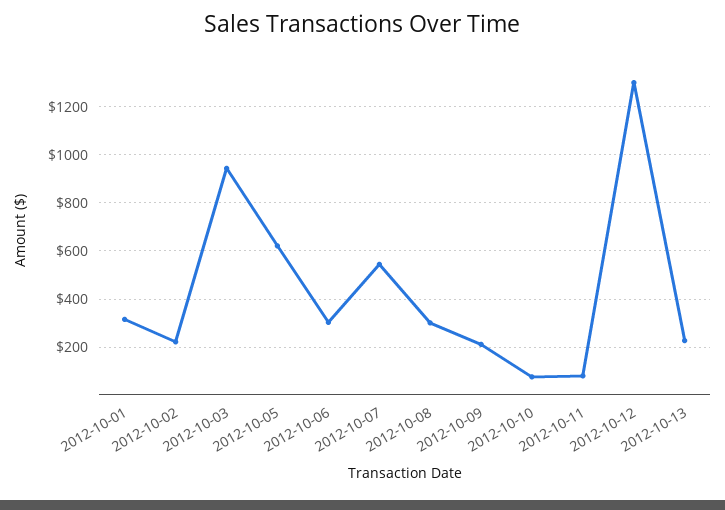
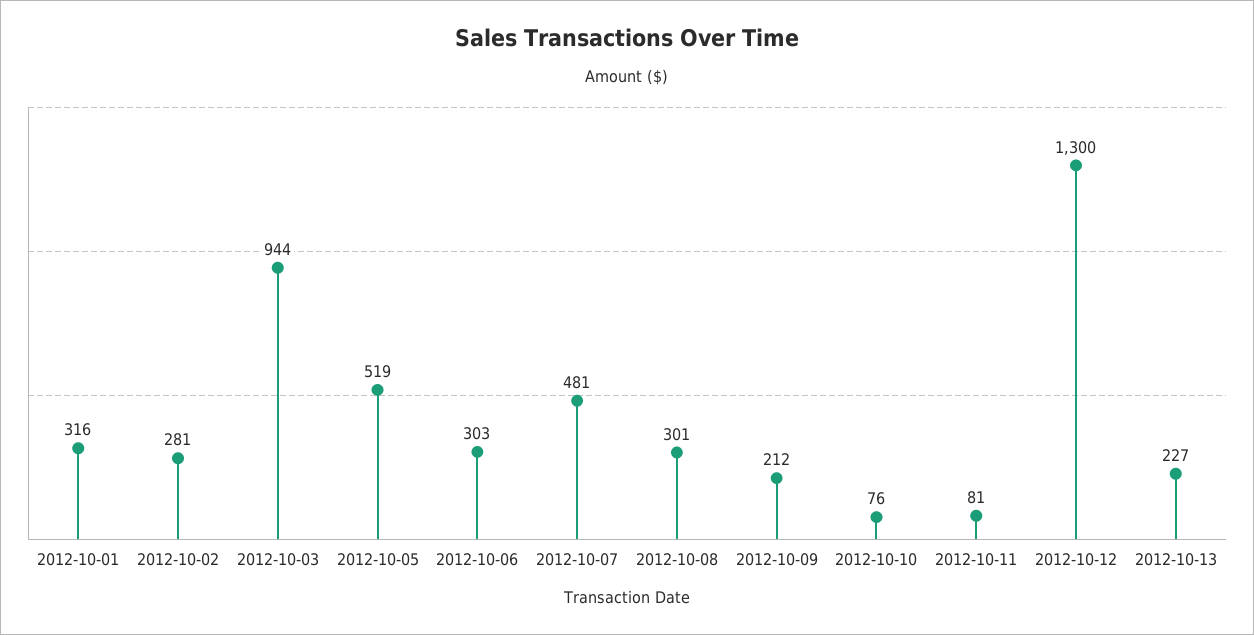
  {
    "2012-10-01": 316,
-   "2012-10-02": 225,
+   "2012-10-02": 281,
    "2012-10-03": 944,
-   "2012-10-05": 625,
+   "2012-10-05": 519,
    "2012-10-06": 303,
-   "2012-10-07": 550,
+   "2012-10-07": 481,
    "2012-10-08": 301,
    "2012-10-09": 212,
    "2012-10-10": 76,
    "2012-10-11": 81,
    "2012-10-12": 1300,
    "2012-10-13": 227
  }

